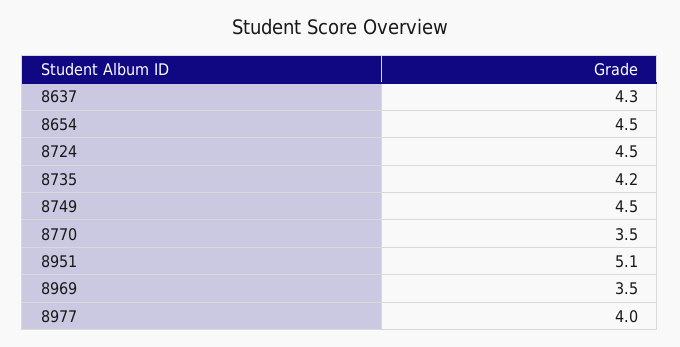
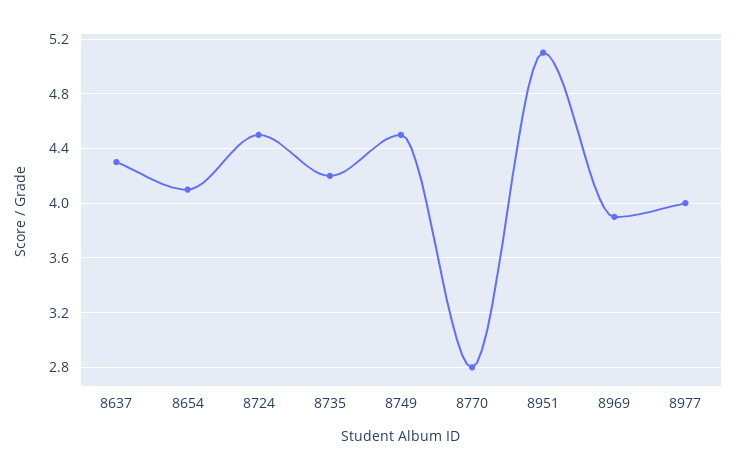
  {
    "8637": 4.3,
-   "8654": 4.5,
+   "8654": 4.1,
    "8724": 4.5,
    "8735": 4.2,
    "8749": 4.5,
-   "8770": 3.5,
+   "8770": 2.8,
    "8951": 5.1,
-   "8969": 3.5,
+   "8969": 3.9,
    "8977": 4
  }

